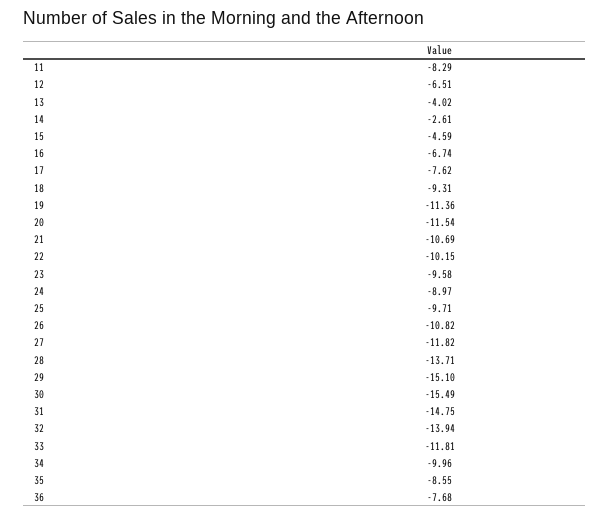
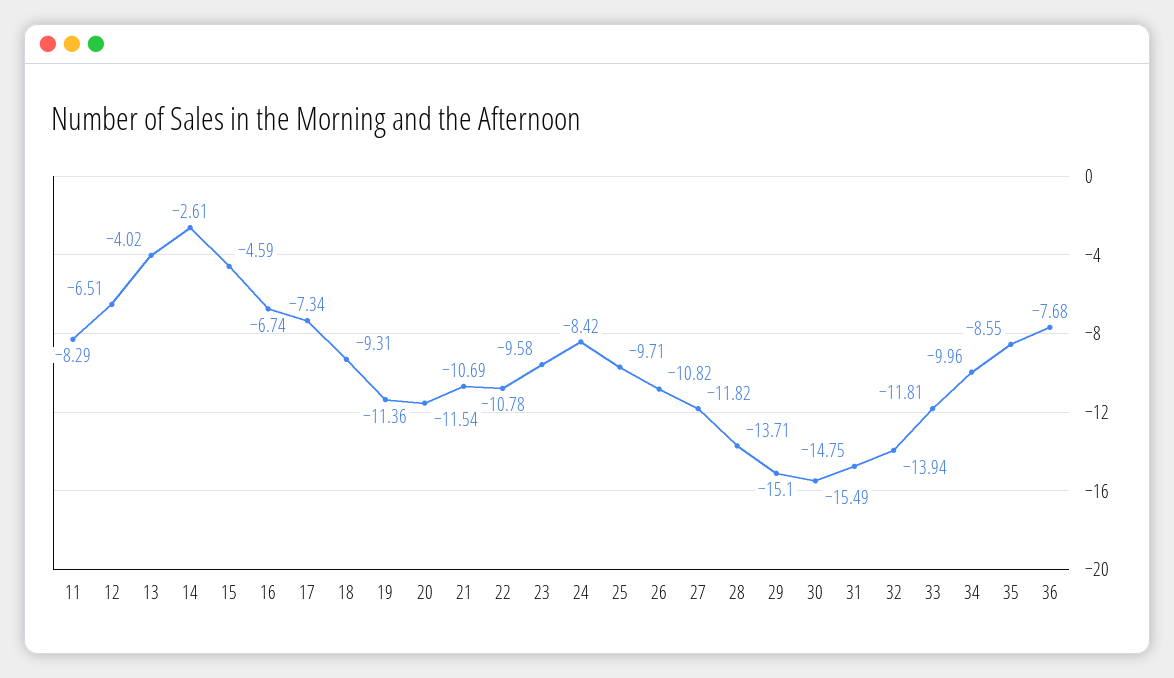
  {
    "11": -8.29,
    "12": -6.51,
    "13": -4.02,
    "14": -2.61,
    "15": -4.59,
    "16": -6.74,
-   "17": -7.62,
+   "17": -7.34,
    "18": -9.31,
    "19": -11.36,
    "20": -11.54,
    "21": -10.69,
-   "22": -10.15,
+   "22": -10.78,
    "23": -9.58,
-   "24": -8.97,
+   "24": -8.42,
    "25": -9.71,
    "26": -10.82,
    "27": -11.82,
    "28": -13.71,
    "29": -15.1,
    "30": -15.49,
    "31": -14.75,
    "32": -13.94,
    "33": -11.81,
    "34": -9.96,
    "35": -8.55,
    "36": -7.68
  }

